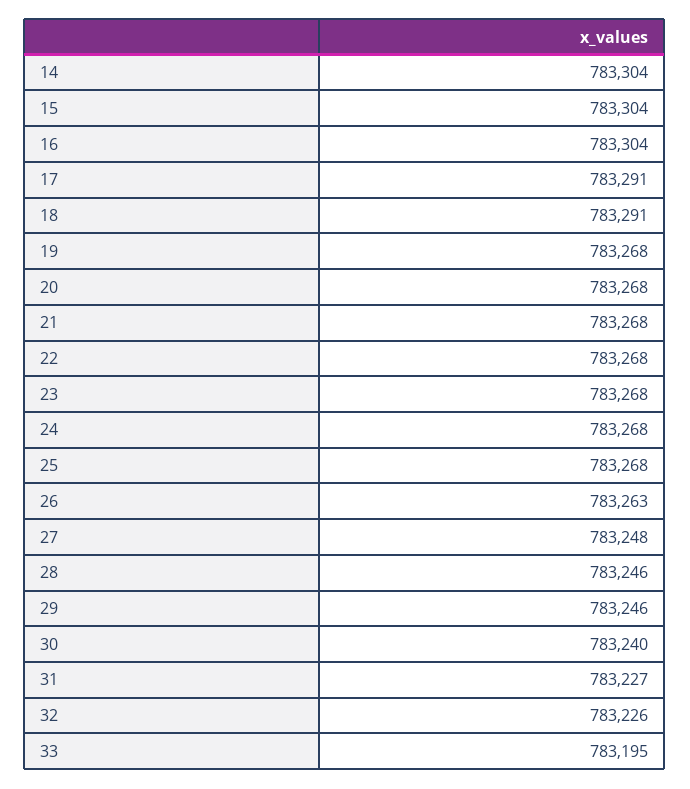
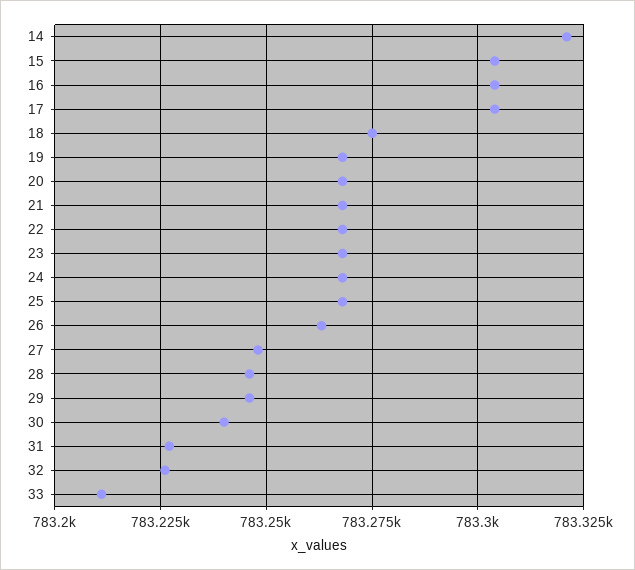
  {
-   "14": 783304,
+   "14": 783320,
    "15": 783304,
    "16": 783304,
-   "17": 783291,
+   "17": 783305,
-   "18": 783291,
+   "18": 783275,
    "19": 783268,
    "20": 783268,
    "21": 783268,
    "22": 783268,
    "23": 783268,
    "24": 783268,
    "25": 783268,
    "26": 783263,
    "27": 783248,
    "28": 783246,
    "29": 783246,
    "30": 783240,
    "31": 783227,
    "32": 783226,
-   "33": 783195
+   "33": 783210
  }

